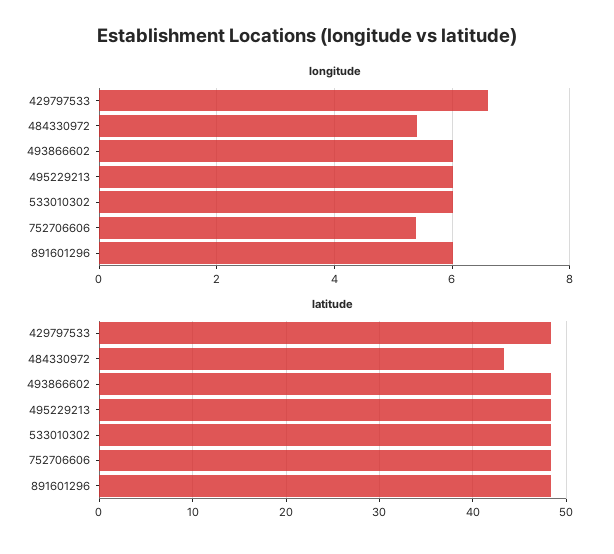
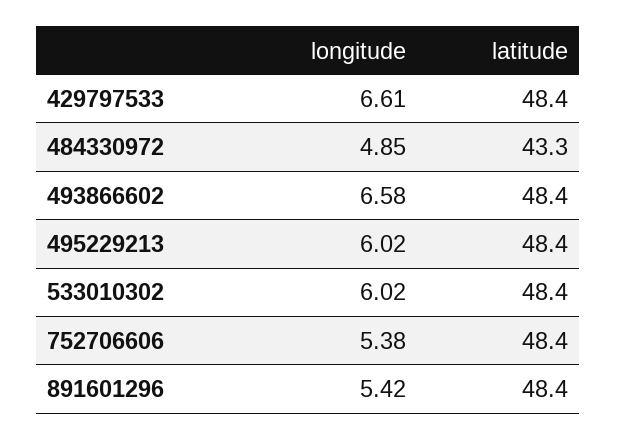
  {
    "longitude": {
      "429797533": 6.61,
-     "484330972": 5.4,
+     "484330972": 4.85,
-     "493866602": 6,
+     "493866602": 6.58,
      "495229213": 6.02,
      "533010302": 6.02,
      "752706606": 5.38,
-     "891601296": 6
+     "891601296": 5.42
    },
    "latitude": {
      "429797533": 48.4,
      "484330972": 43.3,
      "493866602": 48.4,
      "495229213": 48.4,
      "533010302": 48.4,
      "752706606": 48.4,
      "891601296": 48.4
    }
  }

